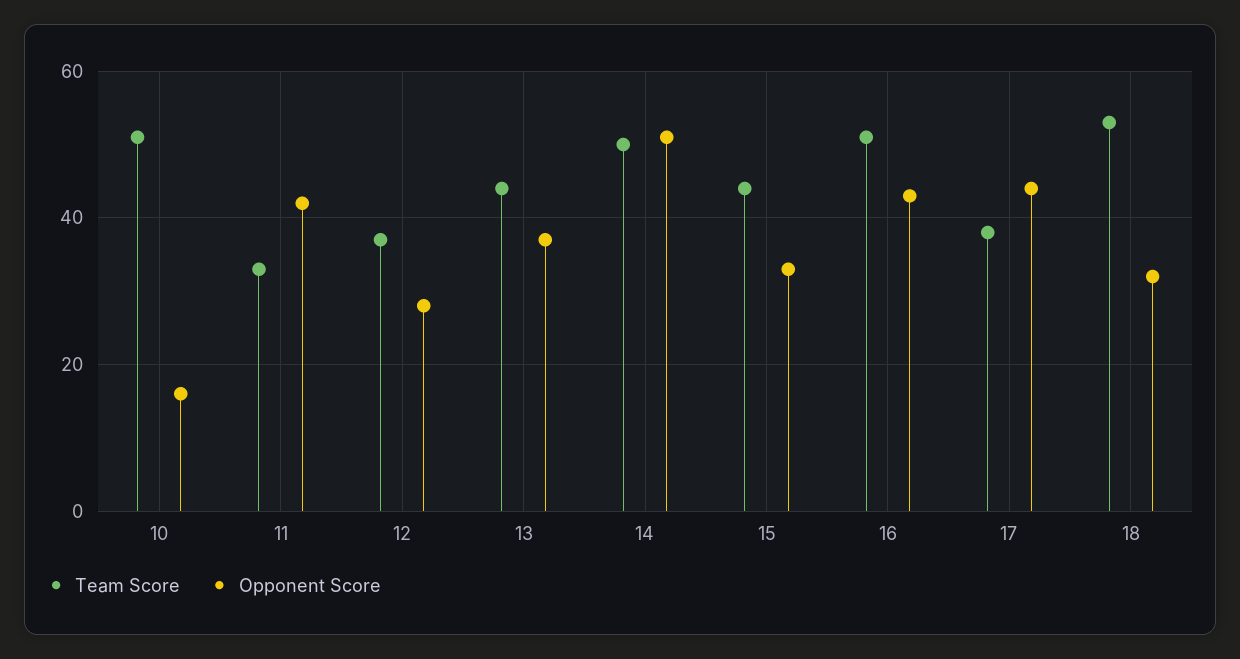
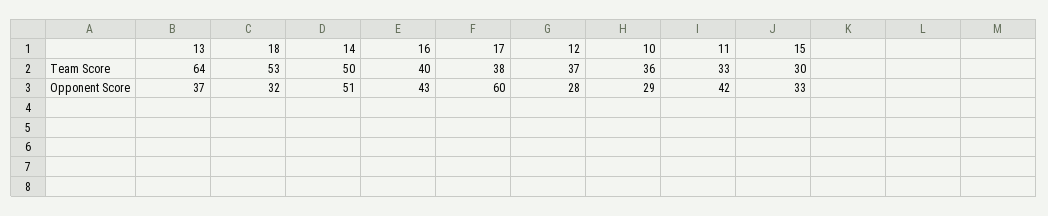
  {
    "Team Score": {
-     "10": 50,
+     "10": 36,
      "11": 33,
      "12": 37,
-     "13": 45,
+     "13": 64,
      "14": 50,
-     "15": 45,
+     "15": 30,
-     "16": 50,
+     "16": 40,
      "17": 38,
      "18": 53
    },
    "Opponent Score": {
-     "10": 15,
+     "10": 29,
      "11": 42,
      "12": 28,
      "13": 37,
      "14": 51,
      "15": 33,
      "16": 43,
-     "17": 45,
+     "17": 60,
      "18": 32
    }
  }

